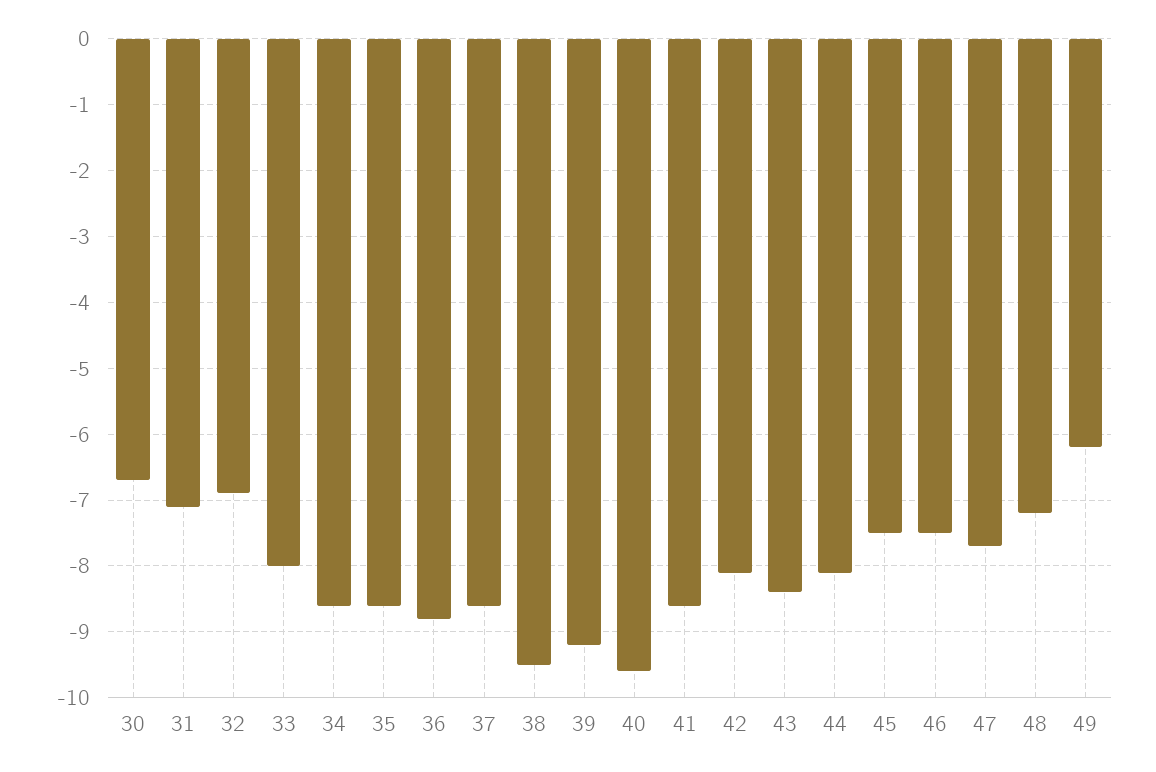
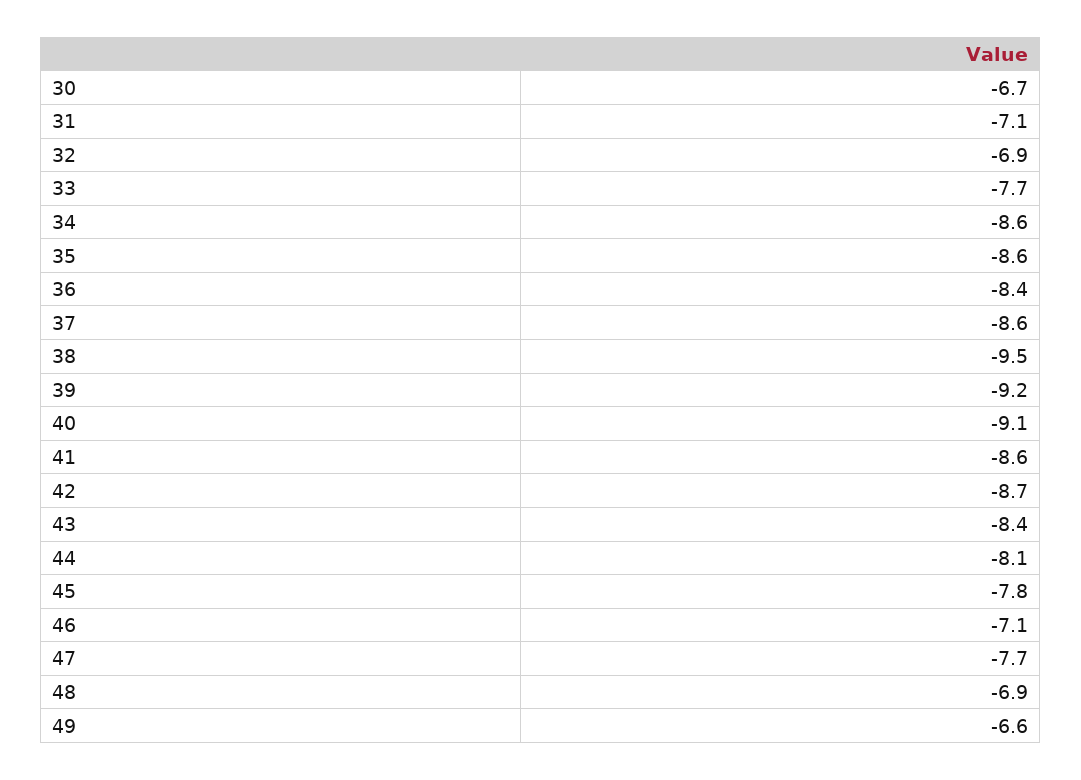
  {
    "30": -6.7,
    "31": -7.1,
    "32": -6.9,
-   "33": -8,
+   "33": -7.7,
    "34": -8.6,
    "35": -8.6,
-   "36": -8.8,
+   "36": -8.4,
    "37": -8.6,
    "38": -9.5,
    "39": -9.2,
-   "40": -9.6,
+   "40": -9.1,
    "41": -8.6,
-   "42": -8.1,
+   "42": -8.7,
    "43": -8.4,
    "44": -8.1,
-   "45": -7.5,
+   "45": -7.8,
-   "46": -7.5,
+   "46": -7.1,
    "47": -7.7,
-   "48": -7.2,
+   "48": -6.9,
-   "49": -6.2
+   "49": -6.6
  }

